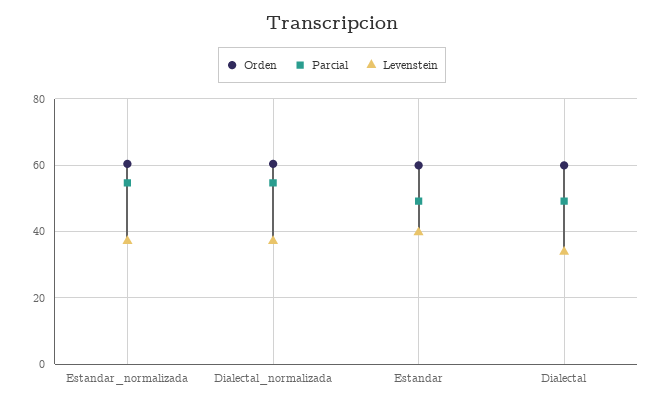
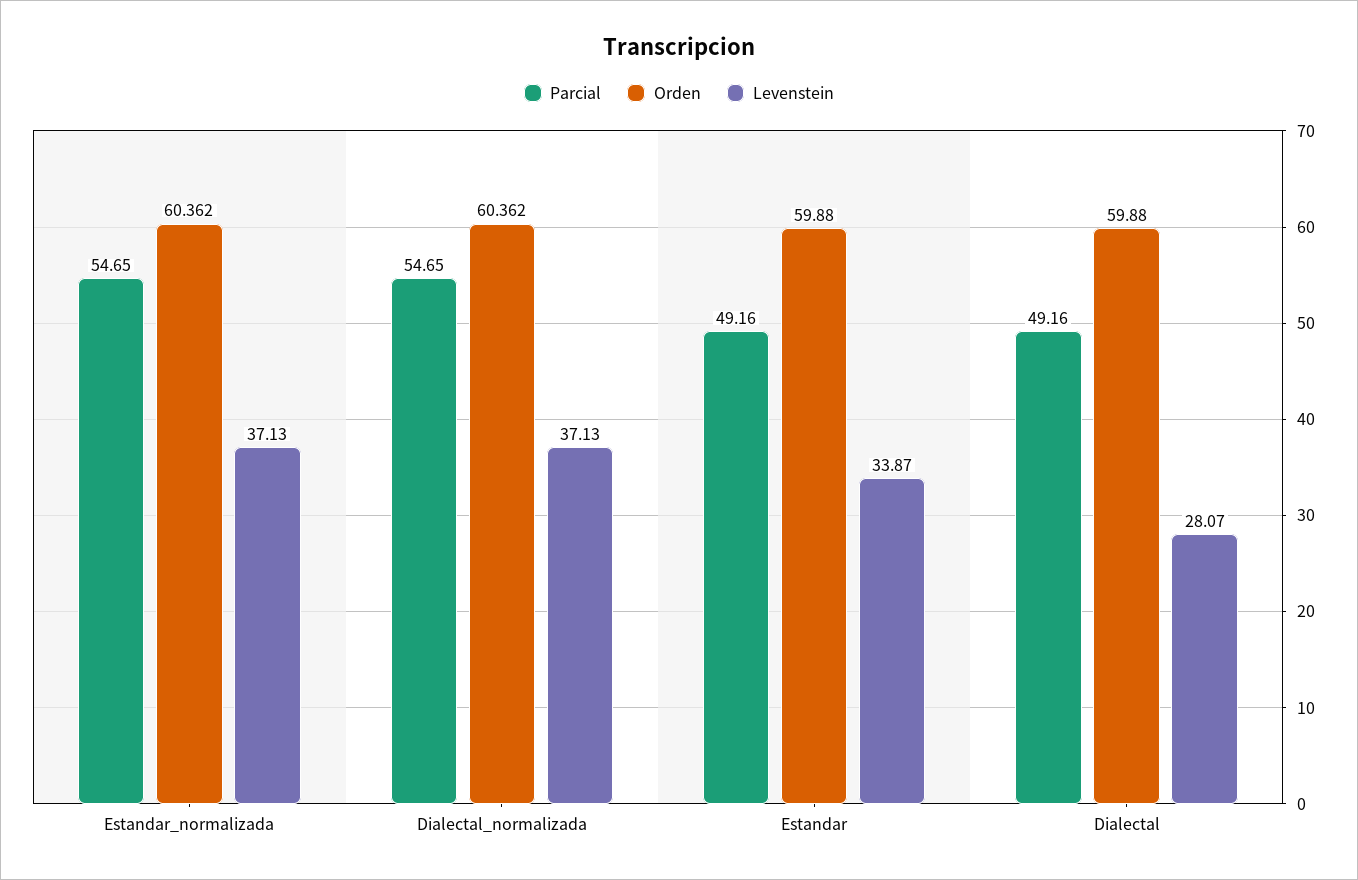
  {
    "Orden": {
      "Estandar_normalizada": 60.362,
      "Dialectal_normalizada": 60.362,
      "Estandar": 59.88,
      "Dialectal": 59.88
    },
    "Parcial": {
      "Estandar_normalizada": 54.65,
      "Dialectal_normalizada": 54.65,
      "Estandar": 49.16,
      "Dialectal": 49.16
    },
    "Levenstein": {
      "Estandar_normalizada": 37.13,
      "Dialectal_normalizada": 37.13,
-     "Estandar": 40,
+     "Estandar": 33.87,
-     "Dialectal": 34
+     "Dialectal": 28.07
    }
  }

